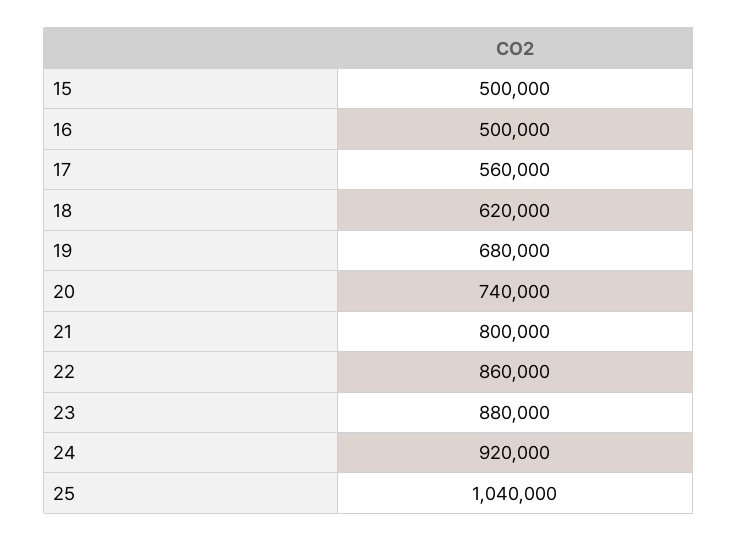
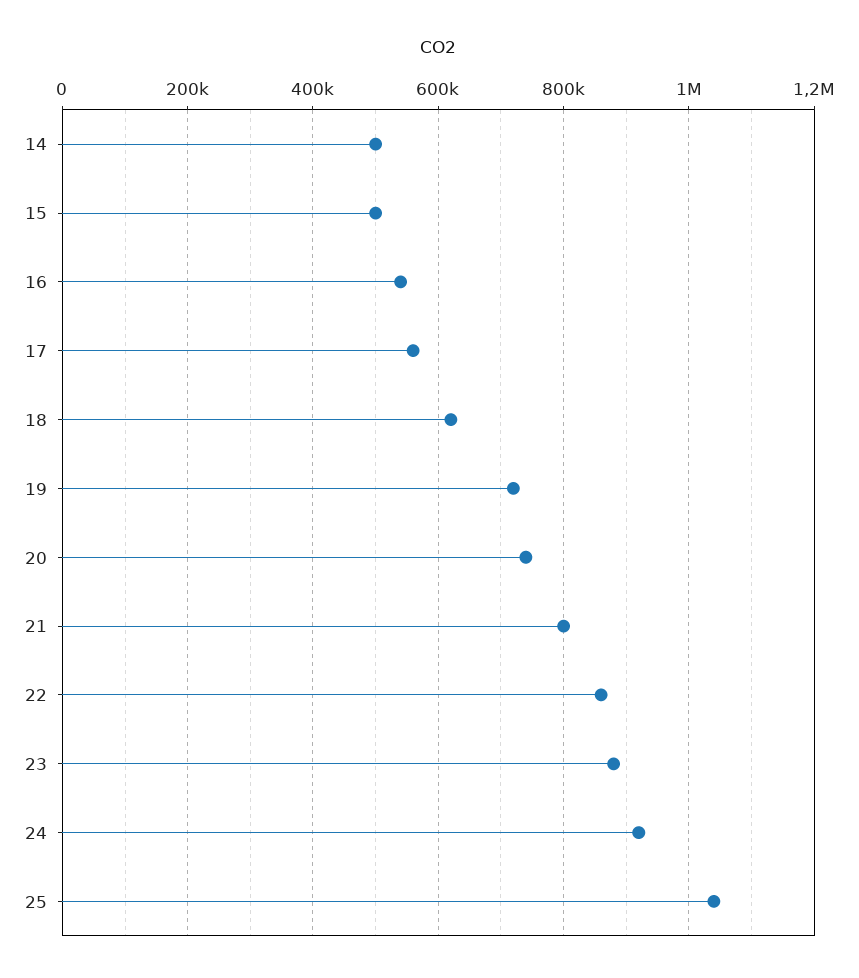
  {
    "15": 500000,
-   "16": 500000,
+   "16": 540000,
    "17": 560000,
    "18": 620000,
-   "19": 680000,
+   "19": 720000,
    "20": 740000,
    "21": 800000,
    "22": 860000,
    "23": 880000,
    "24": 920000,
-   "25": 1040000
+   "25": 1040000,
+   "14": 500000
  }

